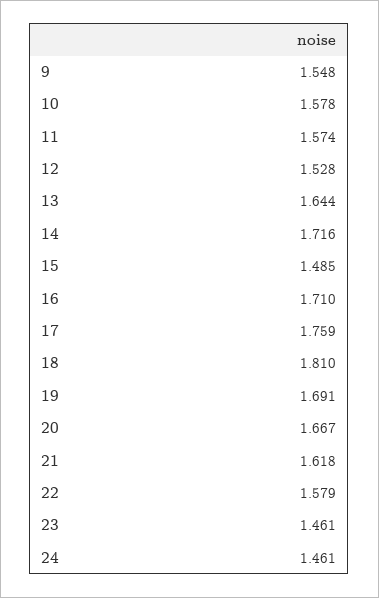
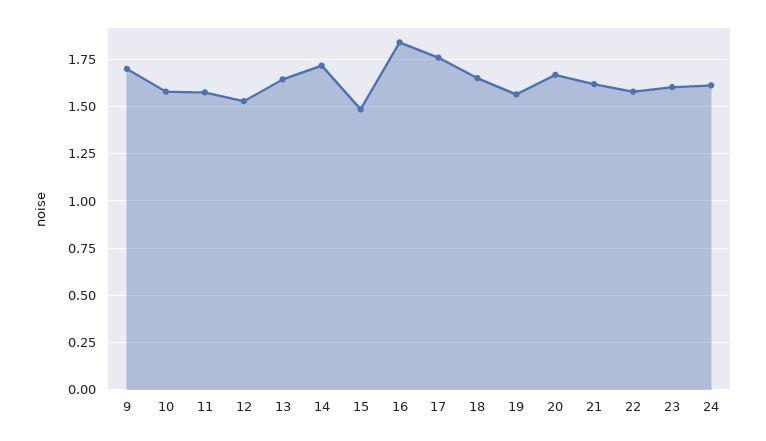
  {
-   "9": 1.548,
+   "9": 1.7,
    "10": 1.578,
    "11": 1.574,
    "12": 1.528,
    "13": 1.644,
    "14": 1.716,
    "15": 1.485,
-   "16": 1.71,
+   "16": 1.85,
    "17": 1.759,
-   "18": 1.81,
+   "18": 1.65,
-   "19": 1.691,
+   "19": 1.55,
    "20": 1.667,
    "21": 1.618,
    "22": 1.579,
-   "23": 1.461,
+   "23": 1.6,
-   "24": 1.461
+   "24": 1.6
  }

